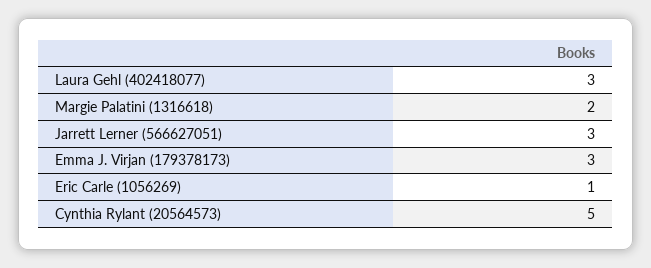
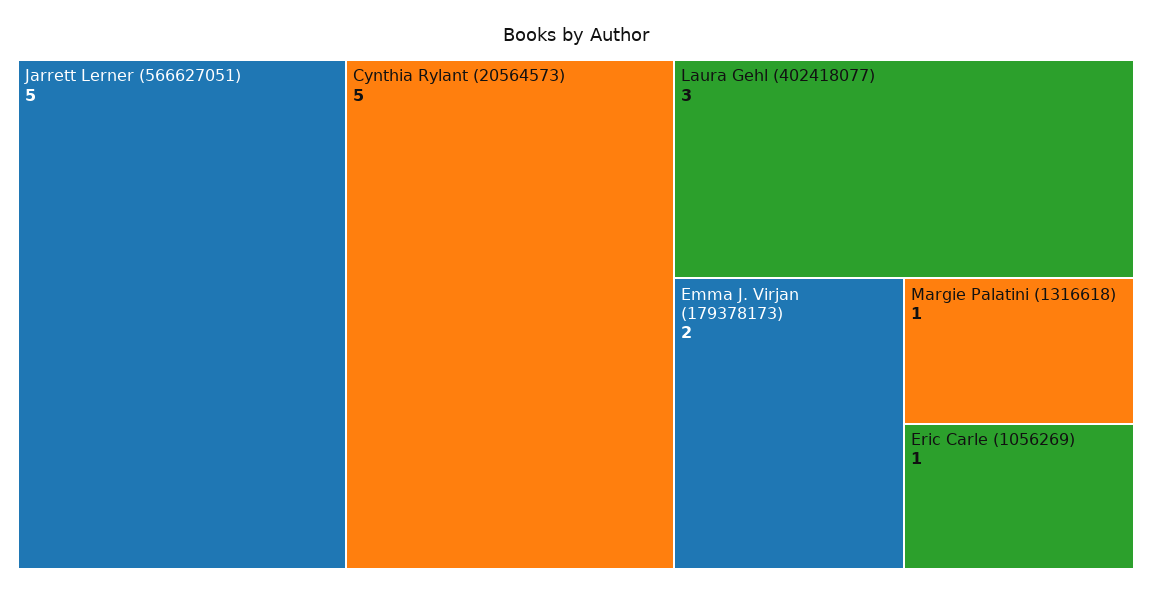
  {
    "Laura Gehl (402418077)": 3,
-   "Margie Palatini (1316618)": 2,
+   "Margie Palatini (1316618)": 1,
-   "Jarrett Lerner (566627051)": 3,
+   "Jarrett Lerner (566627051)": 5,
-   "Emma J. Virjan (179378173)": 3,
+   "Emma J. Virjan (179378173)": 2,
    "Eric Carle (1056269)": 1,
    "Cynthia Rylant (20564573)": 5
  }

